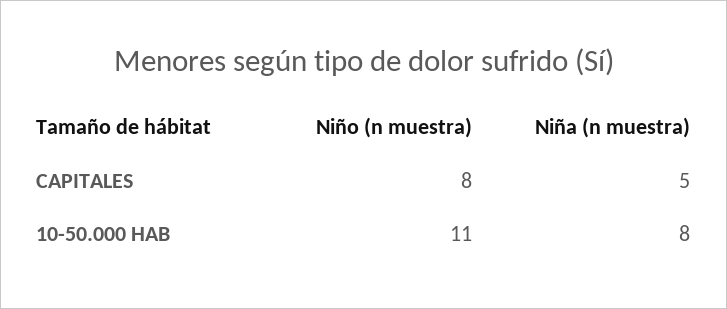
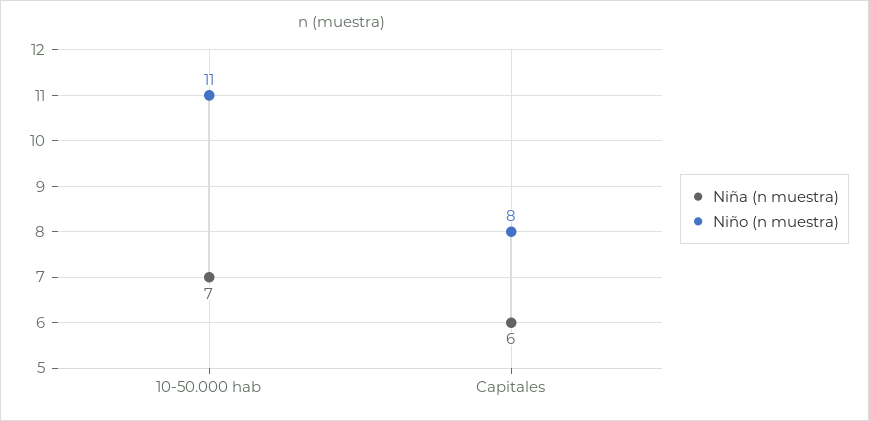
  {
    "Niño (n muestra)": {
      "CAPITALES": 8,
      "10-50.000 HAB": 11
    },
    "Niña (n muestra)": {
-     "CAPITALES": 5,
+     "CAPITALES": 6,
-     "10-50.000 HAB": 8
+     "10-50.000 HAB": 7
    }
  }

